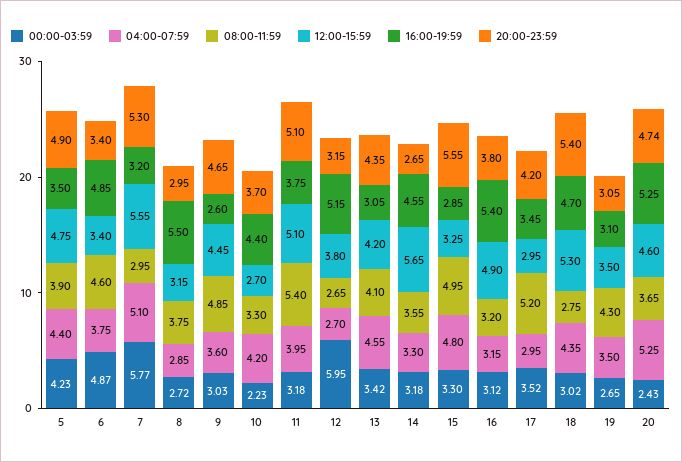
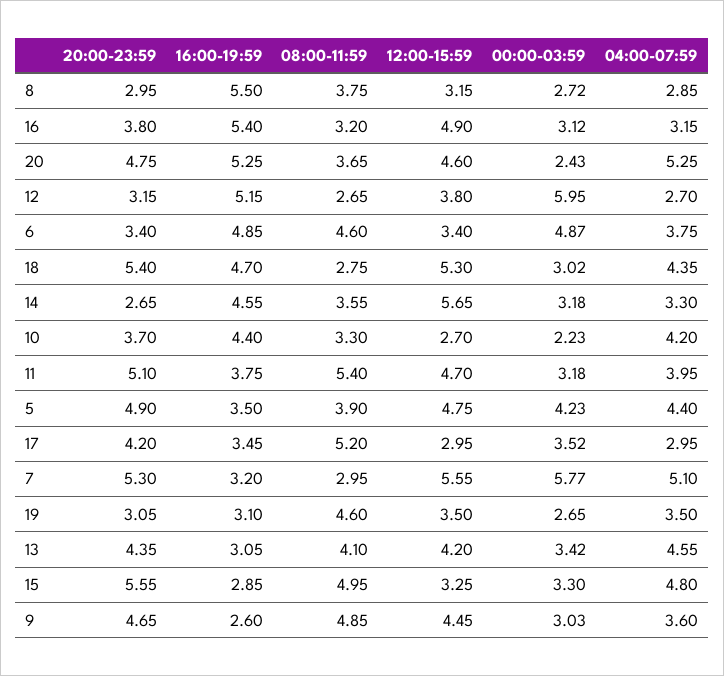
  {
    "00:00-03:59": {
      "5": 4.23,
      "6": 4.87,
      "7": 5.77,
      "8": 2.72,
      "9": 3.03,
      "10": 2.23,
      "11": 3.18,
      "12": 5.95,
      "13": 3.42,
      "14": 3.18,
      "15": 3.3,
      "16": 3.12,
      "17": 3.52,
      "18": 3.02,
      "19": 2.65,
      "20": 2.43
    },
    "04:00-07:59": {
      "5": 4.4,
      "6": 3.75,
      "7": 5.1,
      "8": 2.85,
      "9": 3.6,
      "10": 4.2,
      "11": 3.95,
      "12": 2.7,
      "13": 4.55,
      "14": 3.3,
      "15": 4.8,
      "16": 3.15,
      "17": 2.95,
      "18": 4.35,
      "19": 3.5,
      "20": 5.25
    },
    "08:00-11:59": {
      "5": 3.9,
      "6": 4.6,
      "7": 2.95,
      "8": 3.75,
      "9": 4.85,
      "10": 3.3,
      "11": 5.4,
      "12": 2.65,
      "13": 4.1,
      "14": 3.55,
      "15": 4.95,
      "16": 3.2,
      "17": 5.2,
      "18": 2.75,
-     "19": 4.3,
+     "19": 4.6,
      "20": 3.65
    },
    "12:00-15:59": {
      "5": 4.75,
      "6": 3.4,
      "7": 5.55,
      "8": 3.15,
      "9": 4.45,
      "10": 2.7,
-     "11": 5.1,
+     "11": 4.7,
      "12": 3.8,
      "13": 4.2,
      "14": 5.65,
      "15": 3.25,
      "16": 4.9,
      "17": 2.95,
      "18": 5.3,
      "19": 3.5,
      "20": 4.6
    },
    "16:00-19:59": {
      "5": 3.5,
      "6": 4.85,
      "7": 3.2,
      "8": 5.5,
      "9": 2.6,
      "10": 4.4,
      "11": 3.75,
      "12": 5.15,
      "13": 3.05,
      "14": 4.55,
      "15": 2.85,
      "16": 5.4,
      "17": 3.45,
      "18": 4.7,
      "19": 3.1,
      "20": 5.25
    },
    "20:00-23:59": {
      "5": 4.9,
      "6": 3.4,
      "7": 5.3,
      "8": 2.95,
      "9": 4.65,
      "10": 3.7,
      "11": 5.1,
      "12": 3.15,
      "13": 4.35,
      "14": 2.65,
      "15": 5.55,
      "16": 3.8,
      "17": 4.2,
      "18": 5.4,
      "19": 3.05,
-     "20": 4.74
+     "20": 4.75
    }
  }

